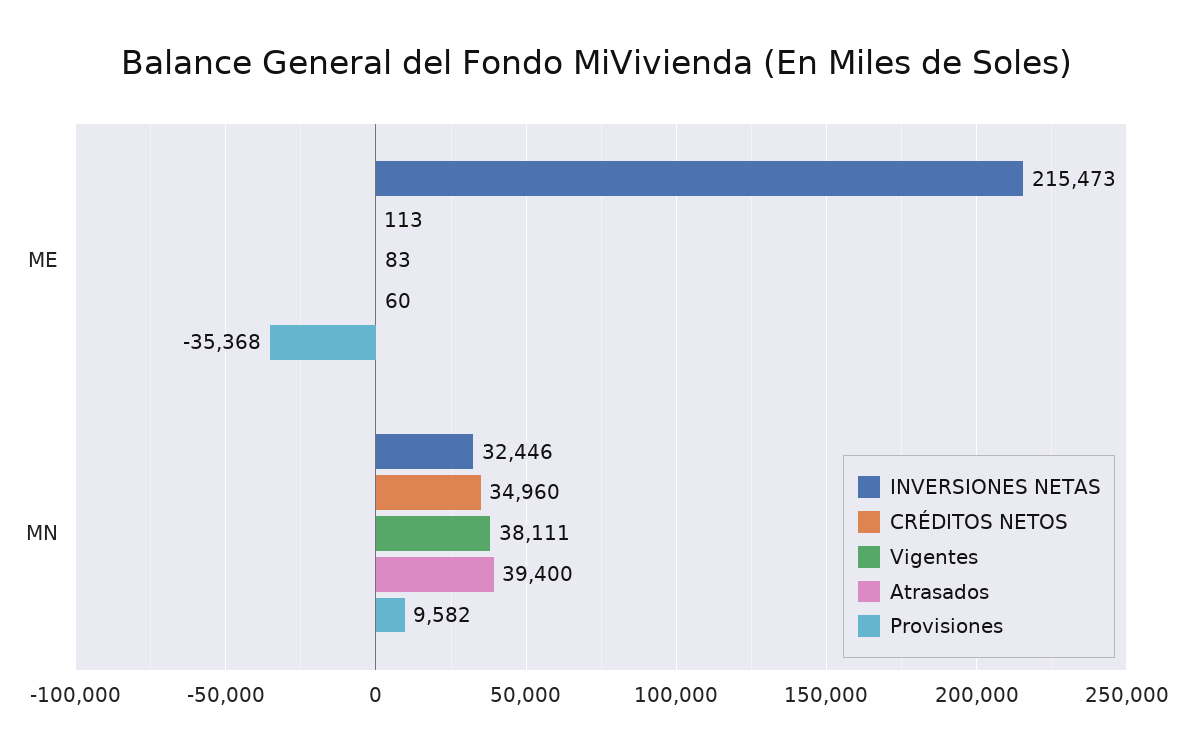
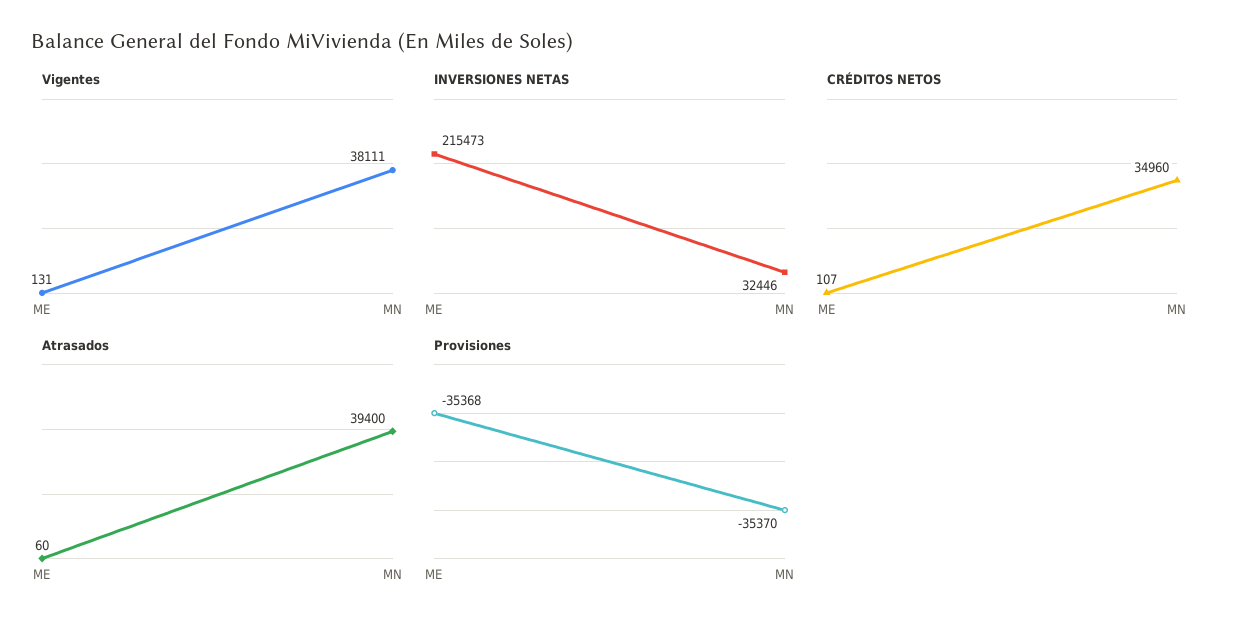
  {
    "INVERSIONES NETAS": {
      "ME": 215473,
      "MN": 32446
    },
    "CRÉDITOS NETOS": {
-     "ME": 113,
+     "ME": 107,
      "MN": 34960
    },
    "Vigentes": {
-     "ME": 83,
+     "ME": 131,
      "MN": 38111
    },
    "Atrasados": {
      "ME": 60,
      "MN": 39400
    },
    "Provisiones": {
      "ME": -35368,
-     "MN": 9582
+     "MN": -35370
    }
  }

